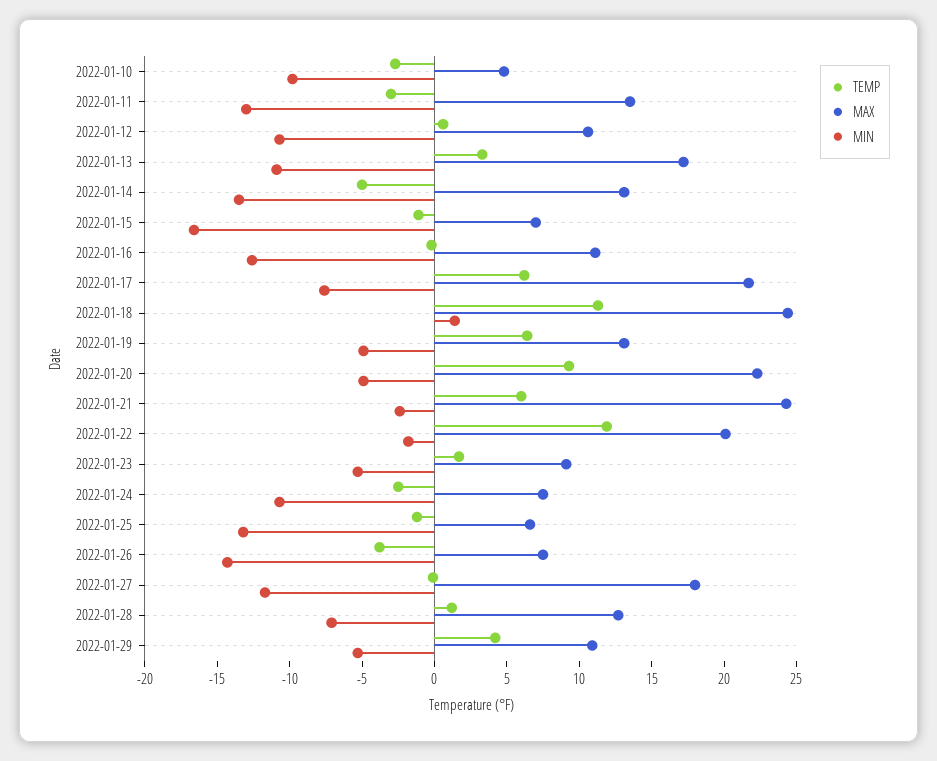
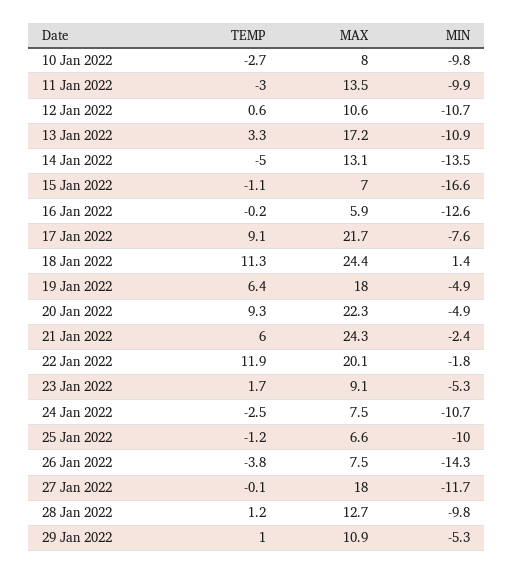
  {
    "TEMP": {
      "2022-01-10": -2.7,
      "2022-01-11": -3,
      "2022-01-12": 0.6,
      "2022-01-13": 3.3,
      "2022-01-14": -5,
      "2022-01-15": -1.1,
      "2022-01-16": -0.2,
-     "2022-01-17": 6,
+     "2022-01-17": 9.1,
      "2022-01-18": 11.3,
      "2022-01-19": 6.4,
      "2022-01-20": 9.3,
      "2022-01-21": 6,
      "2022-01-22": 11.9,
      "2022-01-23": 1.7,
      "2022-01-24": -2.5,
      "2022-01-25": -1.2,
      "2022-01-26": -3.8,
      "2022-01-27": -0.1,
      "2022-01-28": 1.2,
-     "2022-01-29": 4
+     "2022-01-29": 1
    },
    "MAX": {
-     "2022-01-10": 5,
+     "2022-01-10": 8,
      "2022-01-11": 13.5,
      "2022-01-12": 10.6,
      "2022-01-13": 17.2,
      "2022-01-14": 13.1,
      "2022-01-15": 7,
-     "2022-01-16": 11,
+     "2022-01-16": 5.9,
      "2022-01-17": 21.7,
      "2022-01-18": 24.4,
-     "2022-01-19": 13,
+     "2022-01-19": 18,
      "2022-01-20": 22.3,
      "2022-01-21": 24.3,
      "2022-01-22": 20.1,
      "2022-01-23": 9.1,
      "2022-01-24": 7.5,
      "2022-01-25": 6.6,
      "2022-01-26": 7.5,
      "2022-01-27": 18,
      "2022-01-28": 12.7,
      "2022-01-29": 10.9
    },
    "MIN": {
      "2022-01-10": -9.8,
-     "2022-01-11": -13,
+     "2022-01-11": -9.9,
      "2022-01-12": -10.7,
      "2022-01-13": -10.9,
      "2022-01-14": -13.5,
      "2022-01-15": -16.6,
      "2022-01-16": -12.6,
      "2022-01-17": -7.6,
      "2022-01-18": 1.4,
      "2022-01-19": -4.9,
      "2022-01-20": -4.9,
      "2022-01-21": -2.4,
      "2022-01-22": -1.8,
      "2022-01-23": -5.3,
      "2022-01-24": -10.7,
-     "2022-01-25": -13,
+     "2022-01-25": -10,
      "2022-01-26": -14.3,
      "2022-01-27": -11.7,
-     "2022-01-28": -7,
+     "2022-01-28": -9.8,
      "2022-01-29": -5.3
    }
  }

